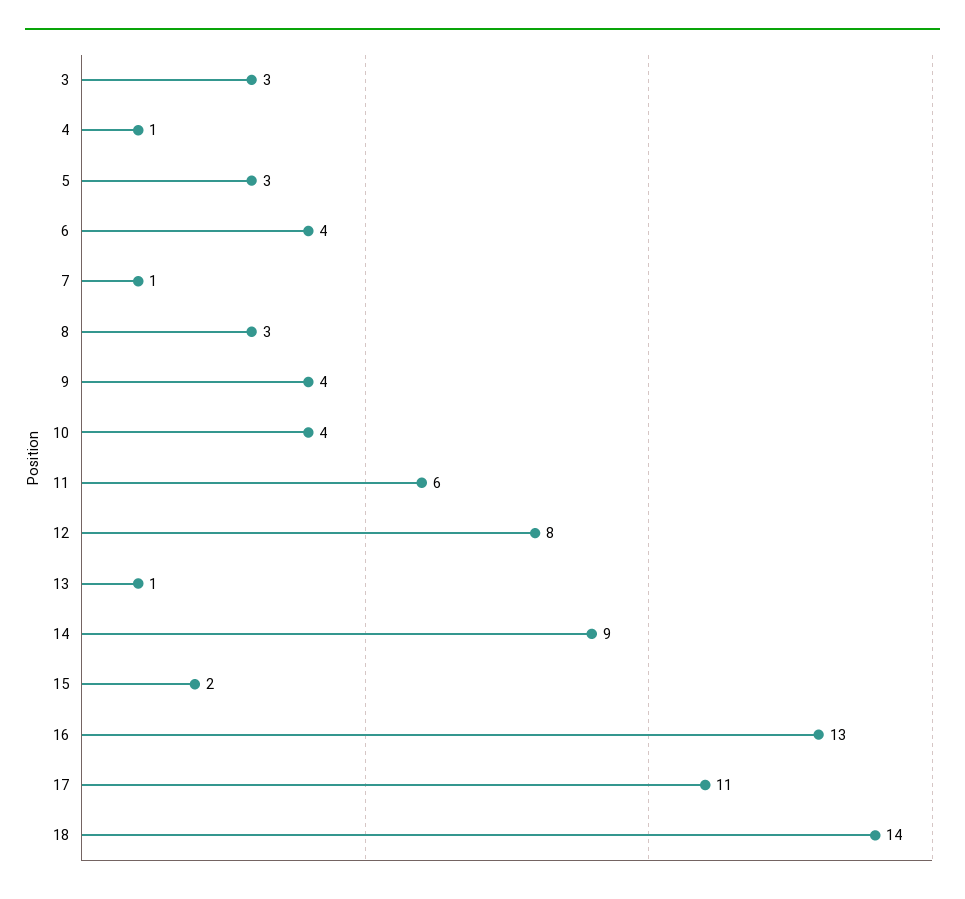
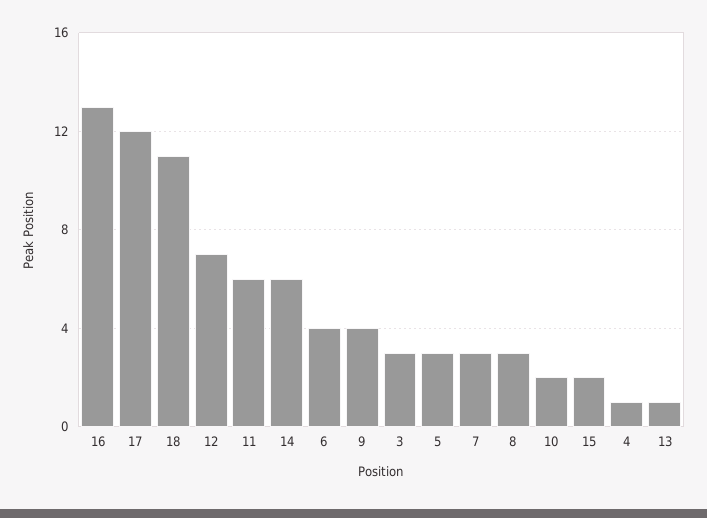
  {
    "3": 3,
    "4": 1,
    "5": 3,
    "6": 4,
-   "7": 1,
+   "7": 3,
    "8": 3,
    "9": 4,
-   "10": 4,
+   "10": 2,
    "11": 6,
-   "12": 8,
+   "12": 7,
    "13": 1,
-   "14": 9,
+   "14": 6,
    "15": 2,
    "16": 13,
-   "17": 11,
+   "17": 12,
-   "18": 14
+   "18": 11
  }

